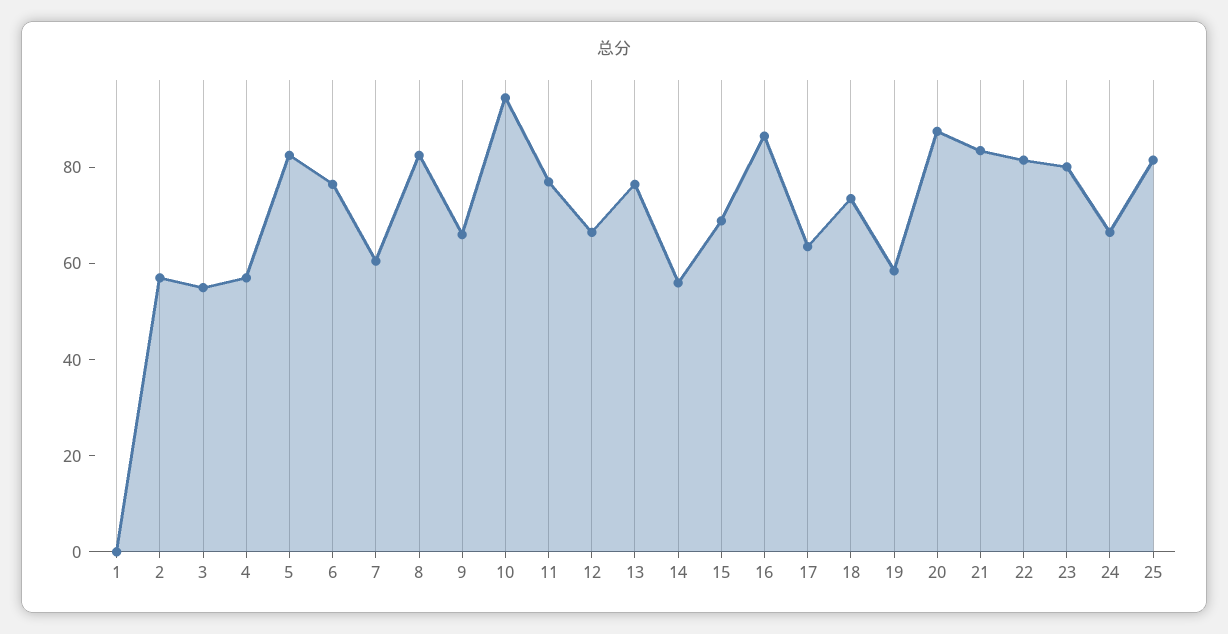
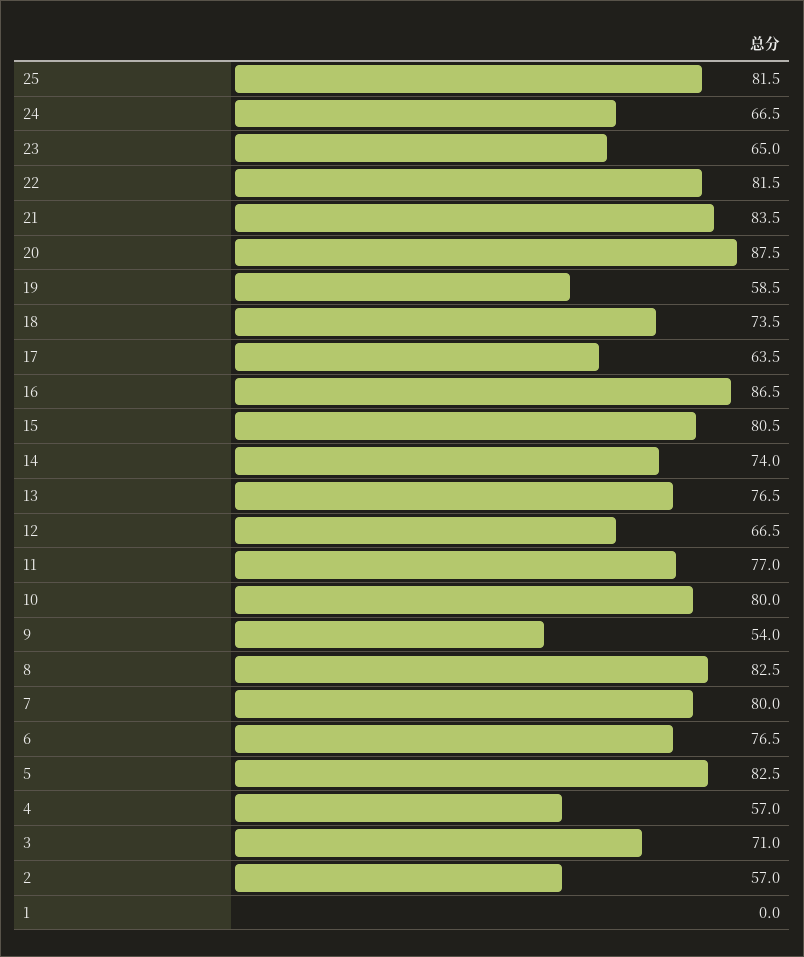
  {
    "1": 0,
    "2": 57,
-   "3": 55,
+   "3": 71,
    "4": 57,
    "5": 82.5,
    "6": 76.5,
-   "7": 60,
+   "7": 80,
    "8": 82.5,
-   "9": 65,
+   "9": 54,
-   "10": 95,
+   "10": 80,
    "11": 77,
    "12": 66.5,
    "13": 76.5,
-   "14": 55,
+   "14": 74,
-   "15": 70,
+   "15": 80.5,
    "16": 86.5,
    "17": 63.5,
    "18": 73.5,
    "19": 58.5,
    "20": 87.5,
    "21": 83.5,
    "22": 81.5,
-   "23": 80,
+   "23": 65,
    "24": 66.5,
    "25": 81.5
  }

